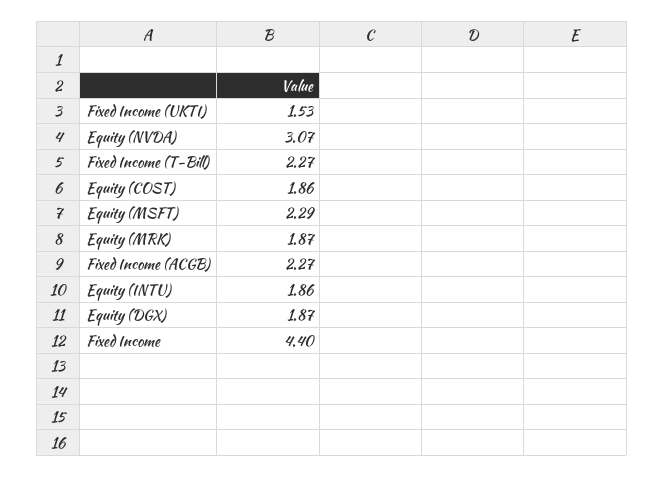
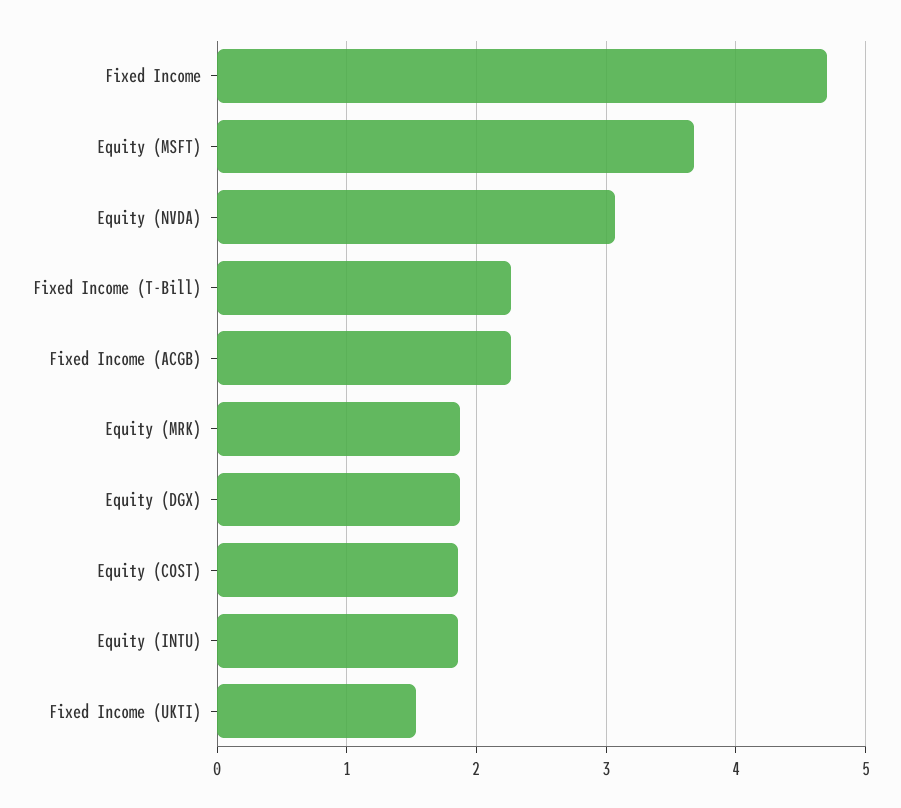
  {
    "Fixed Income (UKTI)": 1.53,
    "Equity (NVDA)": 3.07,
    "Fixed Income (T-Bill)": 2.27,
    "Equity (COST)": 1.86,
-   "Equity (MSFT)": 2.29,
+   "Equity (MSFT)": 3.7,
    "Equity (MRK)": 1.87,
    "Fixed Income (ACGB)": 2.27,
    "Equity (INTU)": 1.86,
    "Equity (DGX)": 1.87,
-   "Fixed Income": 4.4
+   "Fixed Income": 4.7
  }

